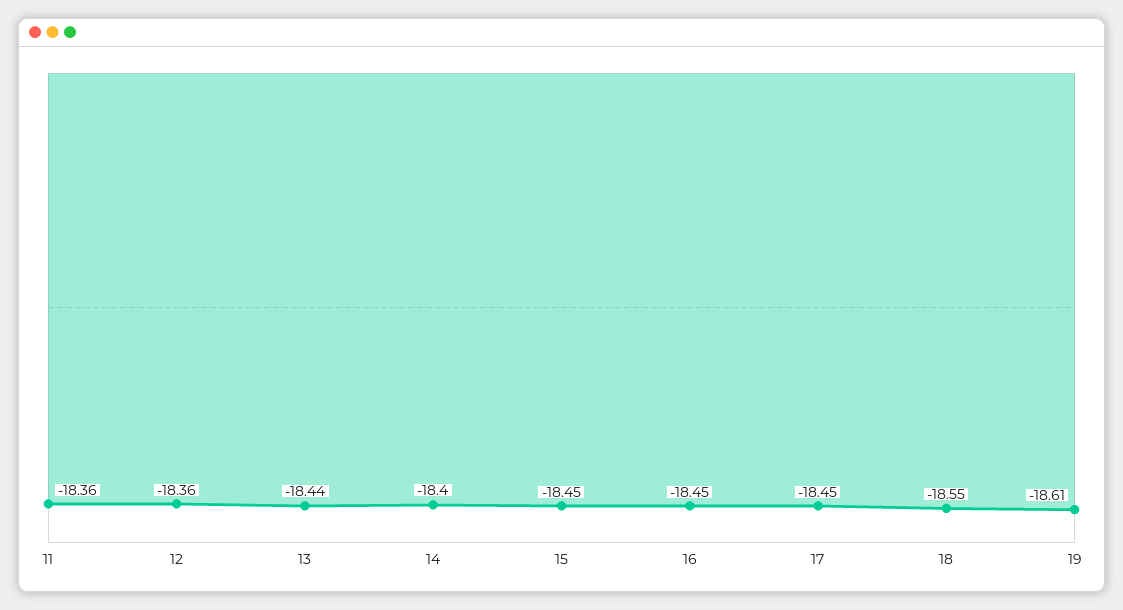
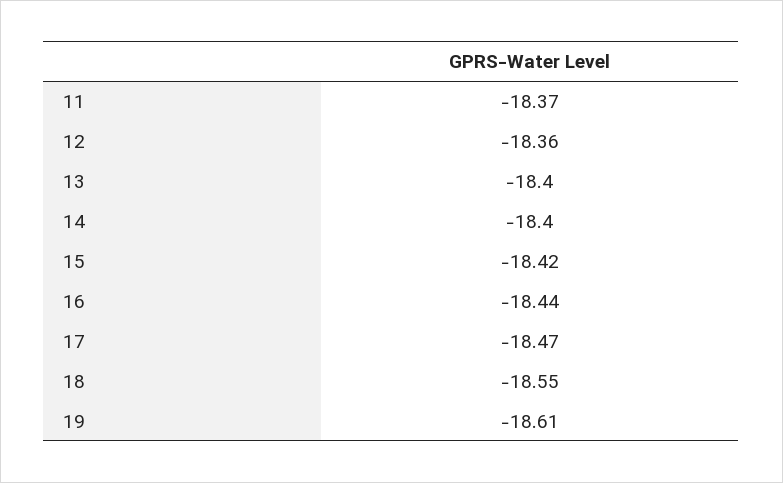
  {
-   "11": -18.36,
+   "11": -18.37,
    "12": -18.36,
-   "13": -18.44,
+   "13": -18.4,
    "14": -18.4,
-   "15": -18.45,
+   "15": -18.42,
-   "16": -18.45,
+   "16": -18.44,
-   "17": -18.45,
+   "17": -18.47,
    "18": -18.55,
    "19": -18.61
  }

